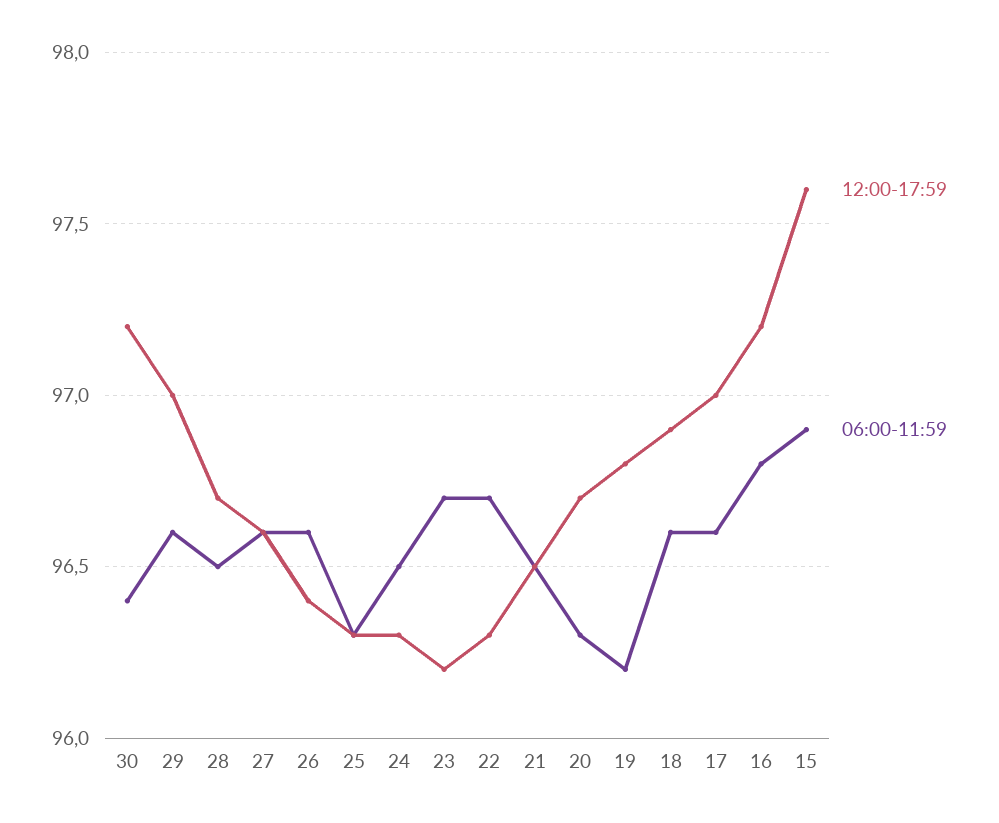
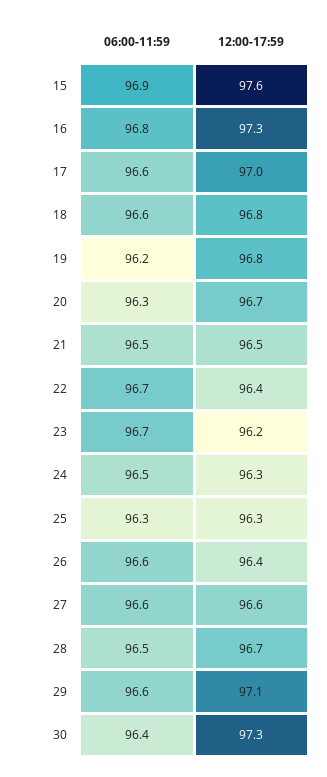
  {
    "12:00-17:59": {
-     "30": 97.2,
+     "30": 97.3,
-     "29": 97,
+     "29": 97.1,
      "28": 96.7,
      "27": 96.6,
      "26": 96.4,
      "25": 96.3,
      "24": 96.3,
      "23": 96.2,
-     "22": 96.3,
+     "22": 96.4,
      "21": 96.5,
      "20": 96.7,
      "19": 96.8,
-     "18": 96.9,
+     "18": 96.8,
      "17": 97,
-     "16": 97.2,
+     "16": 97.3,
      "15": 97.6
    },
    "06:00-11:59": {
      "30": 96.4,
      "29": 96.6,
      "28": 96.5,
      "27": 96.6,
      "26": 96.6,
      "25": 96.3,
      "24": 96.5,
      "23": 96.7,
      "22": 96.7,
      "21": 96.5,
      "20": 96.3,
      "19": 96.2,
      "18": 96.6,
      "17": 96.6,
      "16": 96.8,
      "15": 96.9
    }
  }

